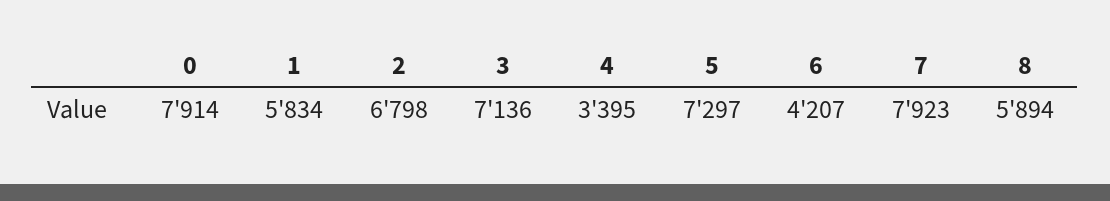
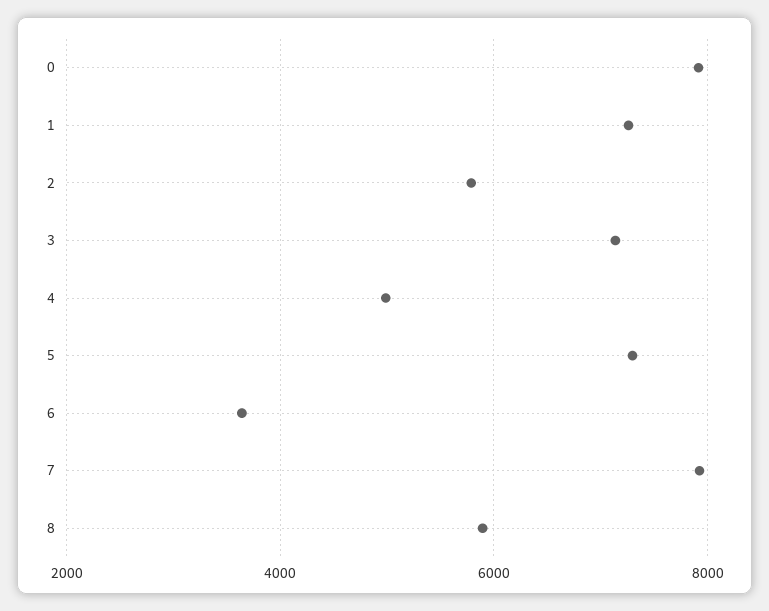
  {
    "0": 7914,
-   "1": 5834,
+   "1": 7200,
-   "2": 6798,
+   "2": 5800,
    "3": 7136,
-   "4": 3395,
+   "4": 5000,
    "5": 7297,
-   "6": 4207,
+   "6": 3600,
    "7": 7923,
    "8": 5894
  }

